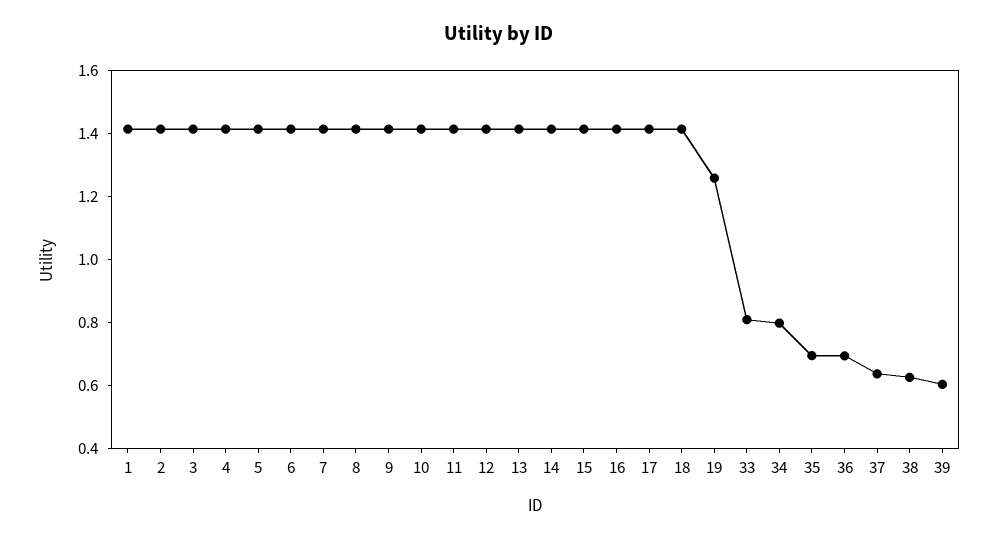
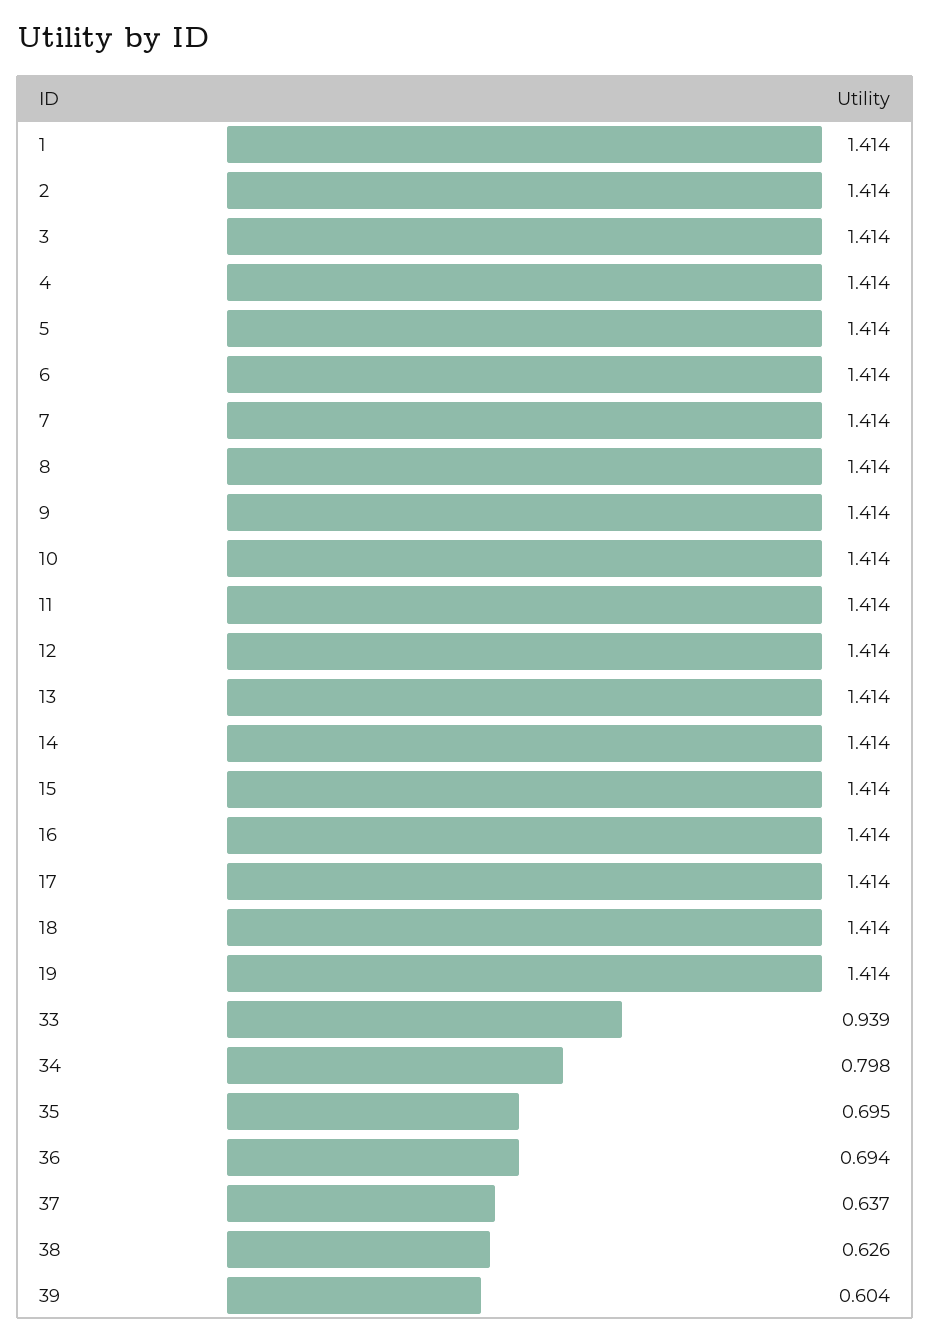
  {
    "1": 1.414,
    "2": 1.414,
    "3": 1.414,
    "4": 1.414,
    "5": 1.414,
    "6": 1.414,
    "7": 1.414,
    "8": 1.414,
    "9": 1.414,
    "10": 1.414,
    "11": 1.414,
    "12": 1.414,
    "13": 1.414,
    "14": 1.414,
    "15": 1.414,
    "16": 1.414,
    "17": 1.414,
    "18": 1.414,
-   "19": 1.25,
+   "19": 1.414,
-   "33": 0.8,
+   "33": 0.939,
    "34": 0.798,
    "35": 0.695,
    "36": 0.694,
    "37": 0.637,
    "38": 0.626,
    "39": 0.604
  }

